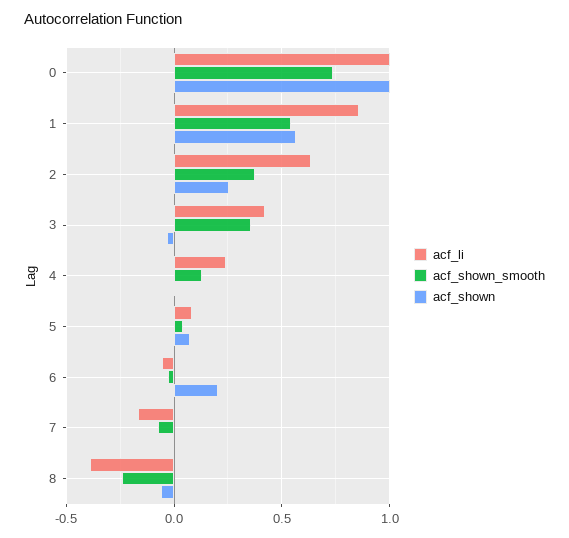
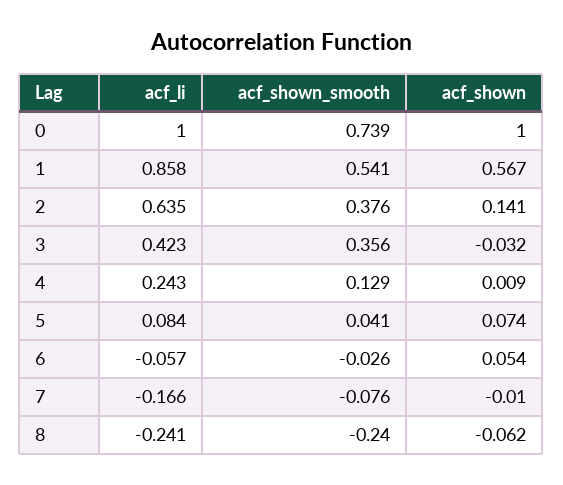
  {
    "acf_li": {
      "0": 1,
      "1": 0.858,
      "2": 0.635,
      "3": 0.423,
      "4": 0.243,
      "5": 0.084,
      "6": -0.057,
      "7": -0.166,
-     "8": -0.4
+     "8": -0.241
    },
    "acf_shown_smooth": {
      "0": 0.739,
      "1": 0.541,
      "2": 0.376,
      "3": 0.356,
      "4": 0.129,
      "5": 0.041,
      "6": -0.026,
      "7": -0.076,
      "8": -0.24
    },
    "acf_shown": {
      "0": 1,
      "1": 0.567,
-     "2": 0.25,
+     "2": 0.141,
      "3": -0.032,
      "4": 0.009,
      "5": 0.074,
-     "6": 0.2,
+     "6": 0.054,
      "7": -0.01,
      "8": -0.062
    }
  }

